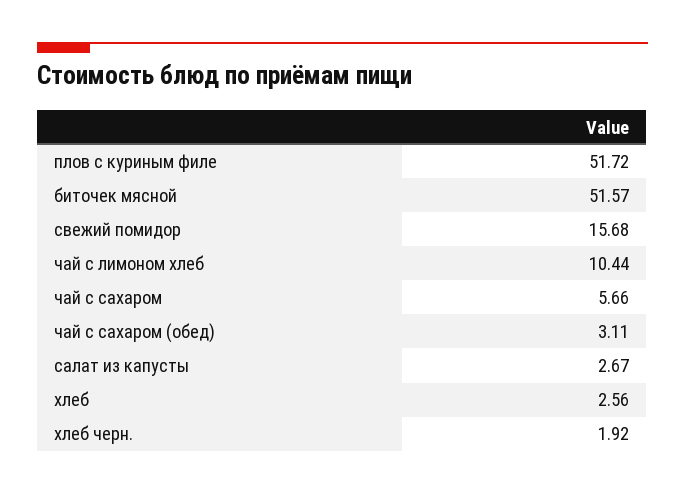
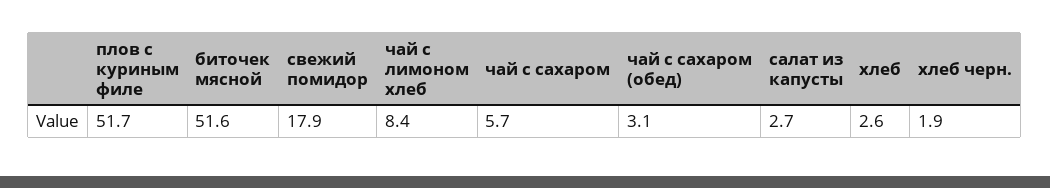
  {
    "плов с куриным филе": 51.72,
    "биточек мясной": 51.57,
-   "свежий помидор": 15.68,
+   "свежий помидор": 17.9,
-   "чай с лимоном хлеб": 10.44,
+   "чай с лимоном хлеб": 8.4,
    "чай с сахаром": 5.66,
    "чай с сахаром (обед)": 3.11,
    "салат из капусты": 2.67,
    "хлеб": 2.56,
    "хлеб черн.": 1.92
  }

